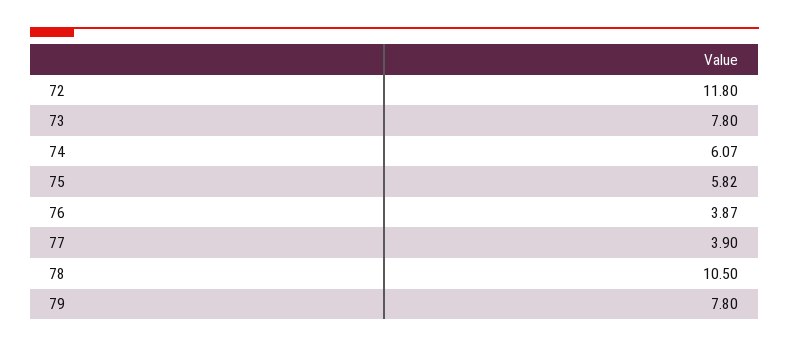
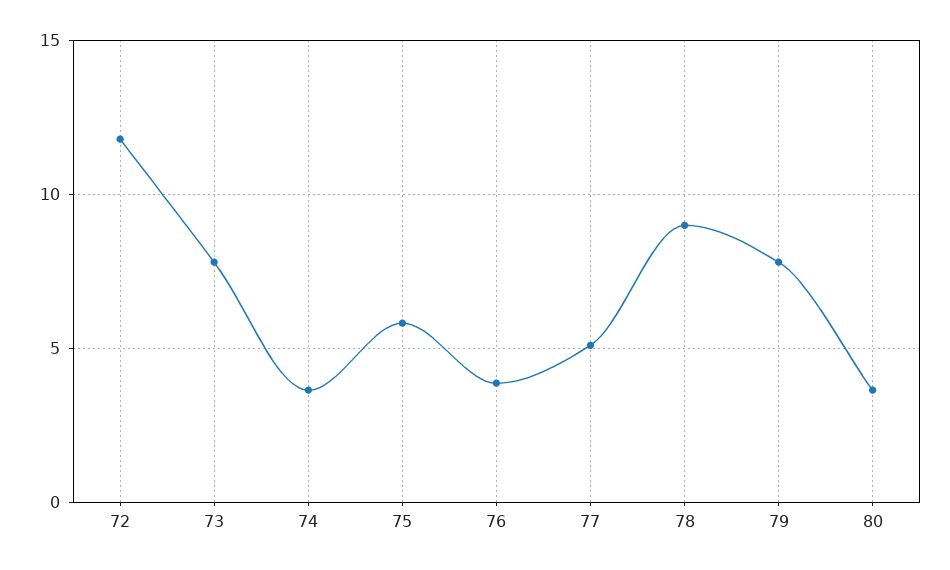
  {
    "72": 11.8,
    "73": 7.8,
-   "74": 6.07,
+   "74": 3.5,
    "75": 5.82,
    "76": 3.87,
-   "77": 3.9,
+   "77": 5,
-   "78": 10.5,
+   "78": 9,
-   "79": 7.8
+   "79": 7.8,
+   "80": 3.5
  }

